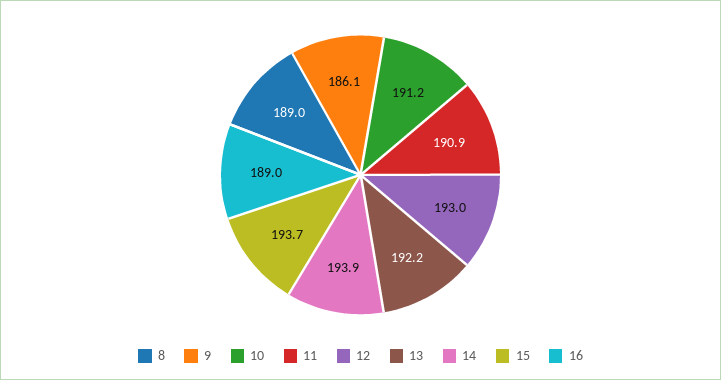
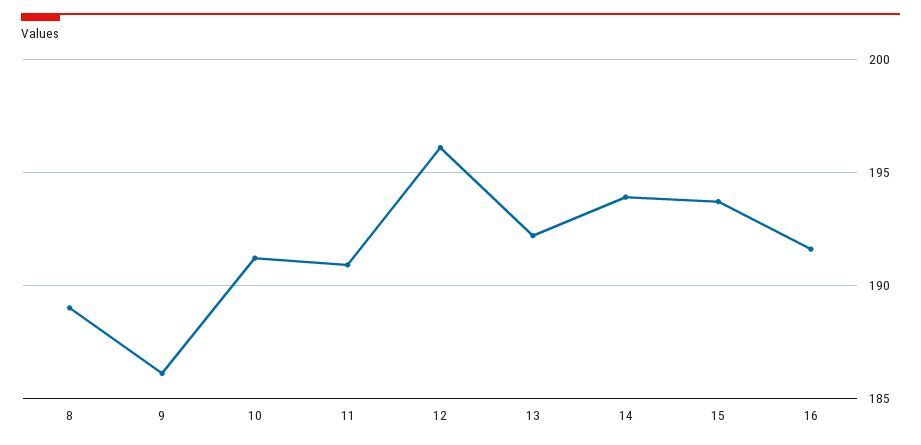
  {
    "8": 189,
    "9": 186.1,
    "10": 191.2,
    "11": 190.9,
-   "12": 193,
+   "12": 196,
    "13": 192.2,
    "14": 193.9,
    "15": 193.7,
-   "16": 189
+   "16": 191.5
  }

